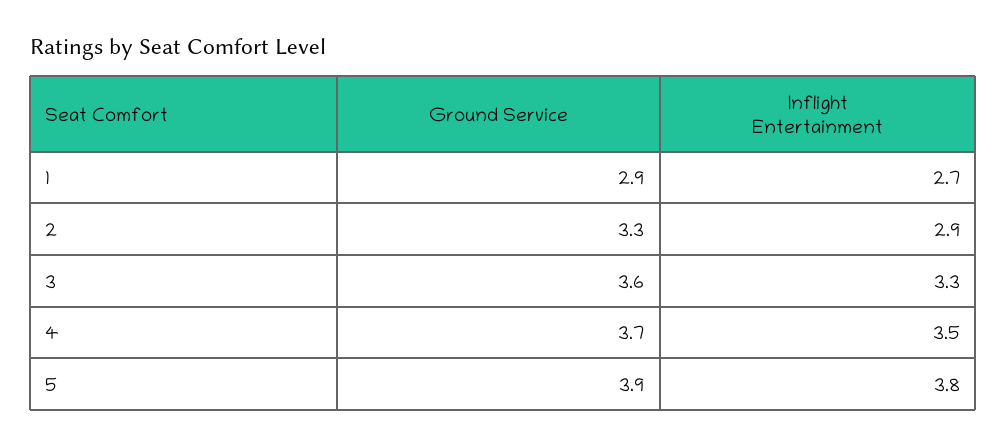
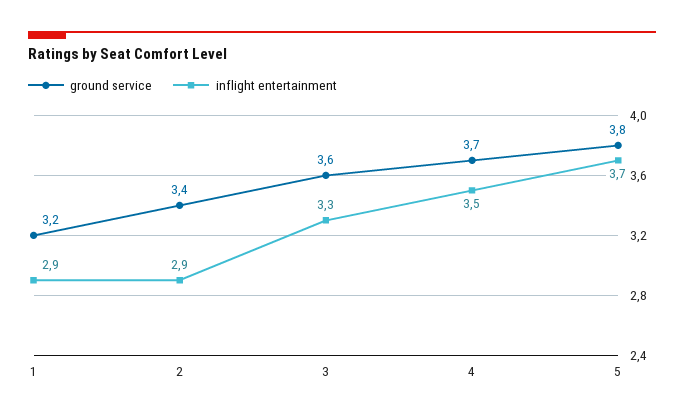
  {
    "Ground Service": {
-     "1": 2.9,
+     "1": 3.2,
-     "2": 3.3,
+     "2": 3.4,
      "3": 3.6,
      "4": 3.7,
-     "5": 3.9
+     "5": 3.8
    },
    "Inflight Entertainment": {
-     "1": 2.7,
+     "1": 2.9,
      "2": 2.9,
      "3": 3.3,
      "4": 3.5,
-     "5": 3.8
+     "5": 3.7
    }
  }

